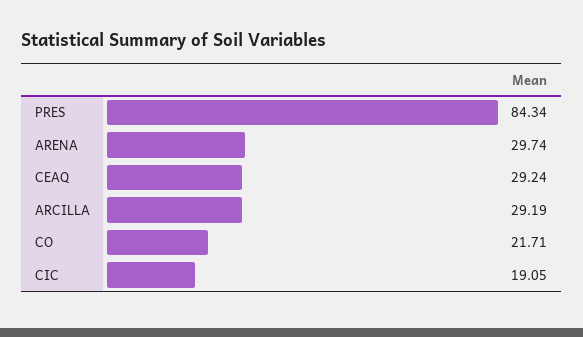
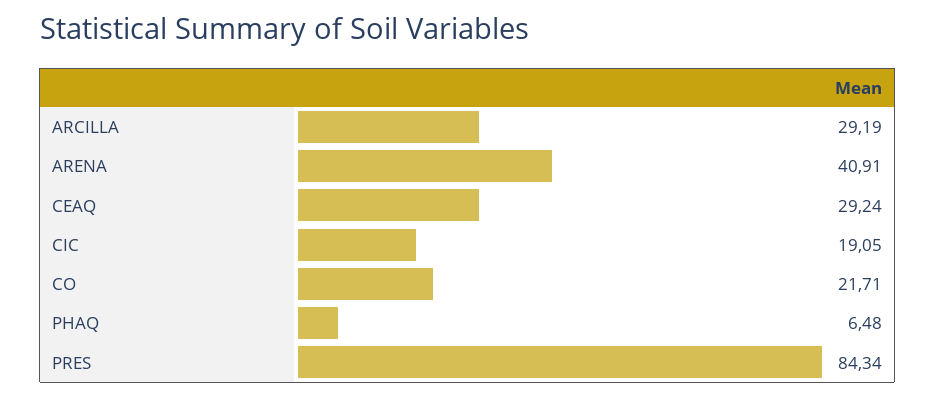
  {
    "PRES": 84.34,
-   "ARENA": 29.74,
+   "ARENA": 40.91,
    "CEAQ": 29.24,
    "ARCILLA": 29.19,
    "CO": 21.71,
-   "CIC": 19.05
+   "CIC": 19.05,
+   "PHAQ": 6.48
  }

